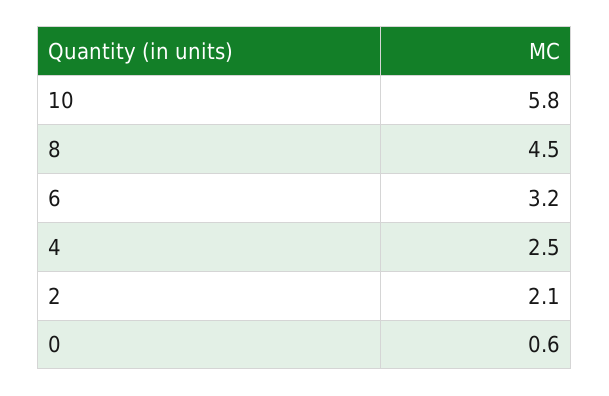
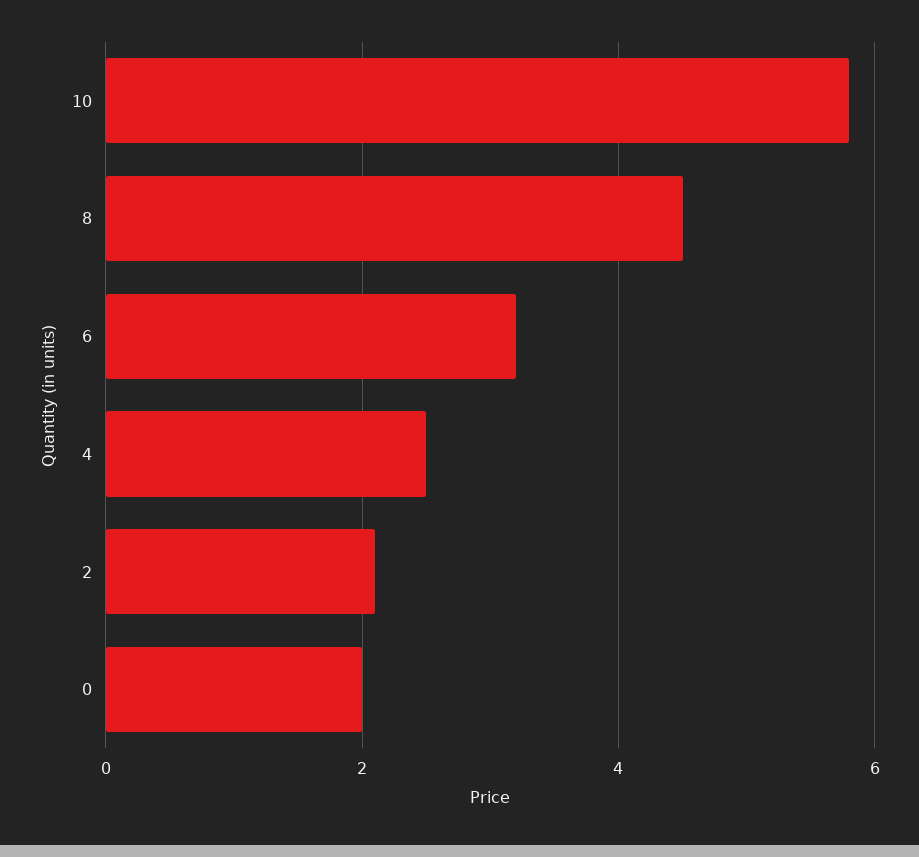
  {
    "10": 5.8,
    "8": 4.5,
    "6": 3.2,
    "4": 2.5,
    "2": 2.1,
-   "0": 0.6
+   "0": 2
  }

